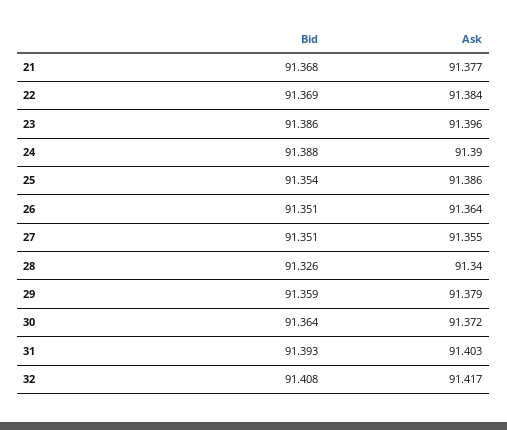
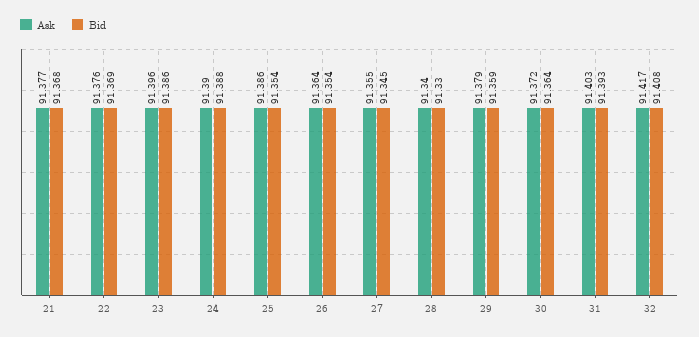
  {
    "Bid": {
      "21": 91.368,
      "22": 91.369,
      "23": 91.386,
      "24": 91.388,
      "25": 91.354,
-     "26": 91.351,
+     "26": 91.354,
-     "27": 91.351,
+     "27": 91.345,
-     "28": 91.326,
+     "28": 91.33,
      "29": 91.359,
      "30": 91.364,
      "31": 91.393,
      "32": 91.408
    },
    "Ask": {
      "21": 91.377,
-     "22": 91.384,
+     "22": 91.376,
      "23": 91.396,
      "24": 91.39,
      "25": 91.386,
      "26": 91.364,
      "27": 91.355,
      "28": 91.34,
      "29": 91.379,
      "30": 91.372,
      "31": 91.403,
      "32": 91.417
    }
  }

